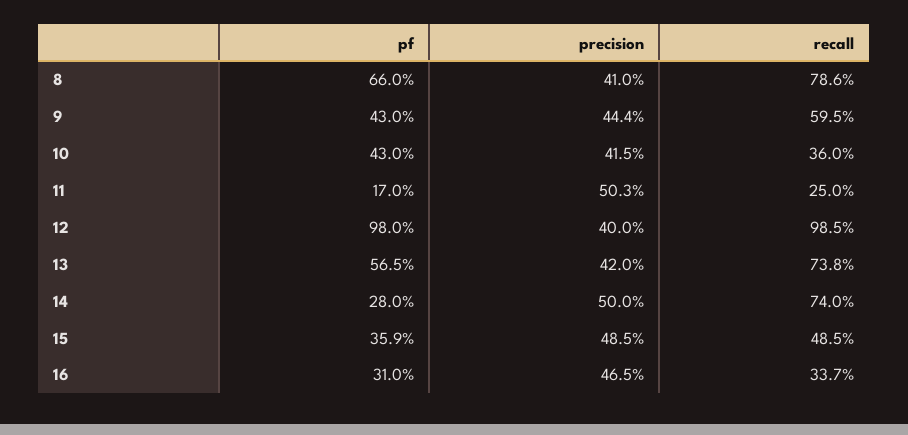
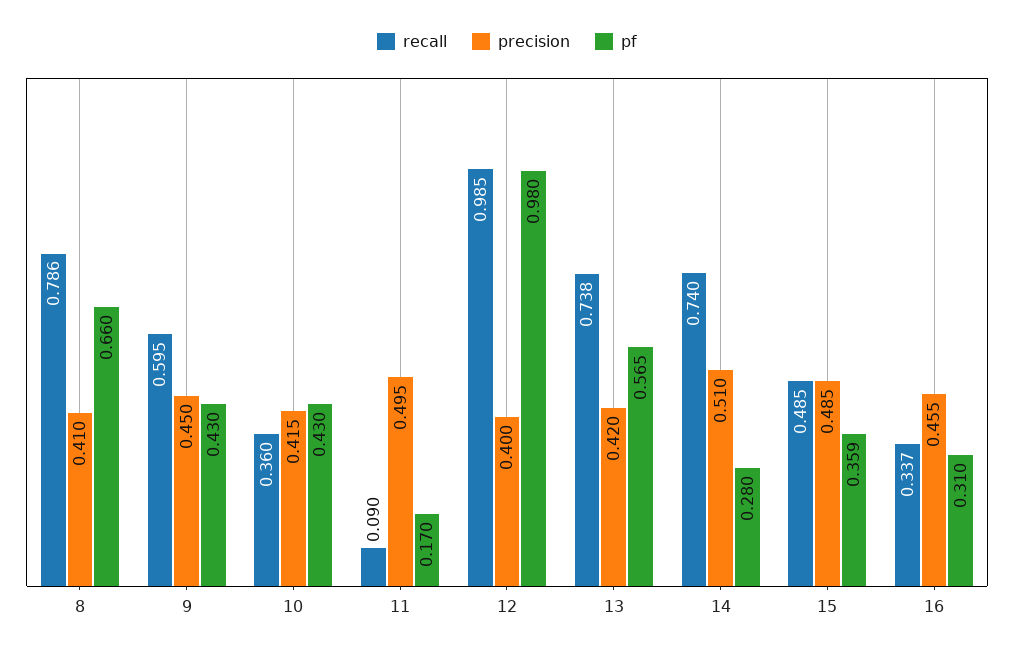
  {
    "pf": {
      "8": 0.66,
      "9": 0.43,
      "10": 0.43,
      "11": 0.17,
      "12": 0.98,
      "13": 0.565,
      "14": 0.28,
      "15": 0.359,
      "16": 0.31
    },
    "precision": {
      "8": 0.41,
-     "9": 0.444,
+     "9": 0.45,
      "10": 0.415,
-     "11": 0.503,
+     "11": 0.495,
      "12": 0.4,
      "13": 0.42,
-     "14": 0.5,
+     "14": 0.51,
      "15": 0.485,
-     "16": 0.465
+     "16": 0.455
    },
    "recall": {
      "8": 0.786,
      "9": 0.595,
      "10": 0.36,
-     "11": 0.25,
+     "11": 0.09,
      "12": 0.985,
      "13": 0.738,
      "14": 0.74,
      "15": 0.485,
      "16": 0.337
    }
  }

